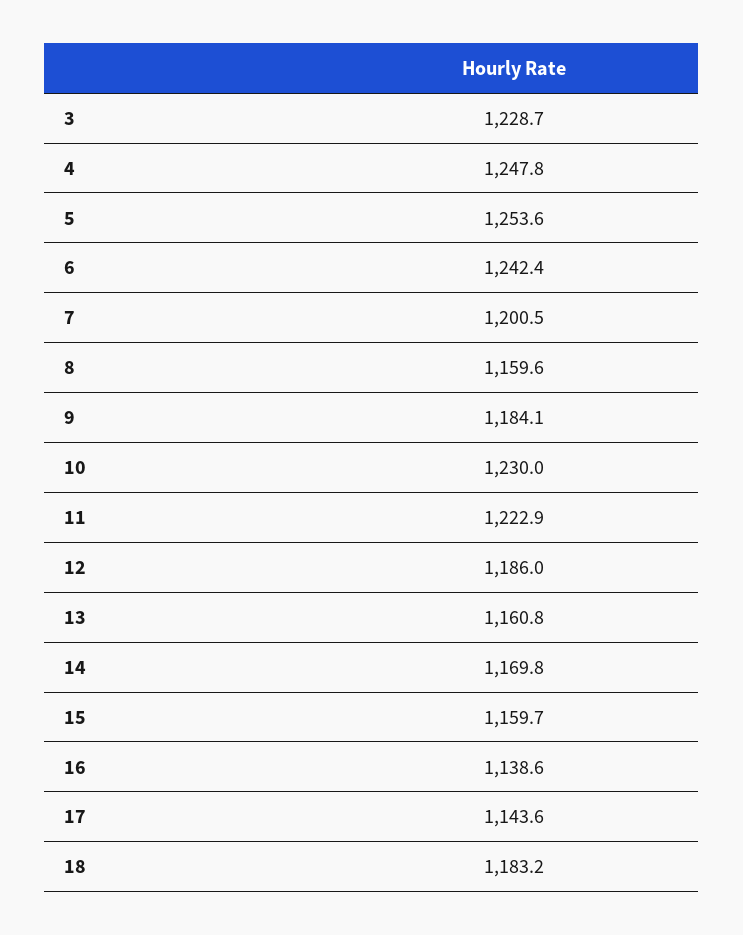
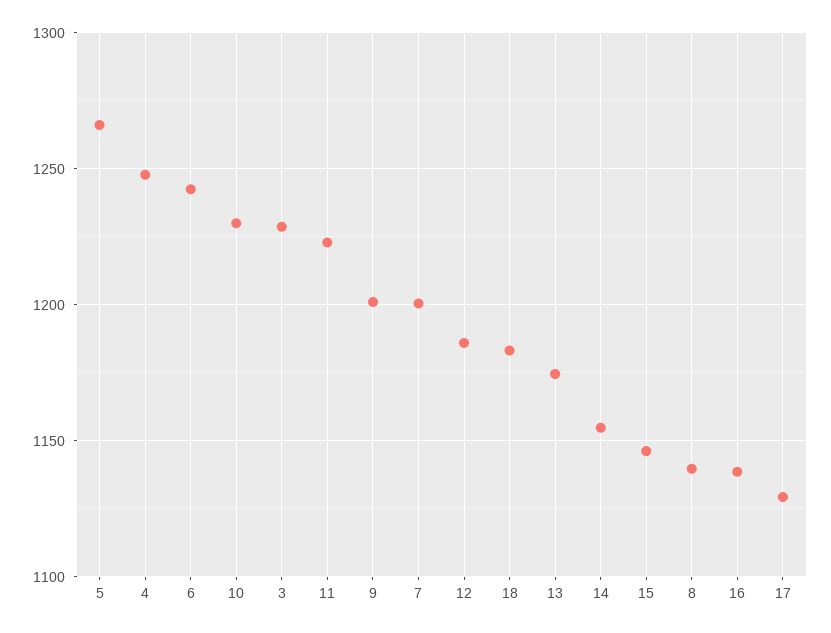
  {
    "3": 1228.7,
    "4": 1247.8,
-   "5": 1253.6,
+   "5": 1265,
    "6": 1242.4,
    "7": 1200.5,
-   "8": 1159.6,
+   "8": 1140,
-   "9": 1184.1,
+   "9": 1200,
    "10": 1230,
    "11": 1222.9,
    "12": 1186,
-   "13": 1160.8,
+   "13": 1175,
-   "14": 1169.8,
+   "14": 1155,
-   "15": 1159.7,
+   "15": 1145,
    "16": 1138.6,
-   "17": 1143.6,
+   "17": 1130,
    "18": 1183.2
  }

